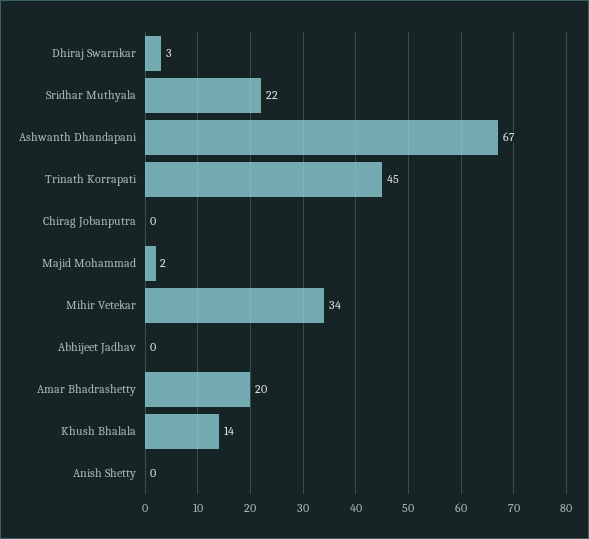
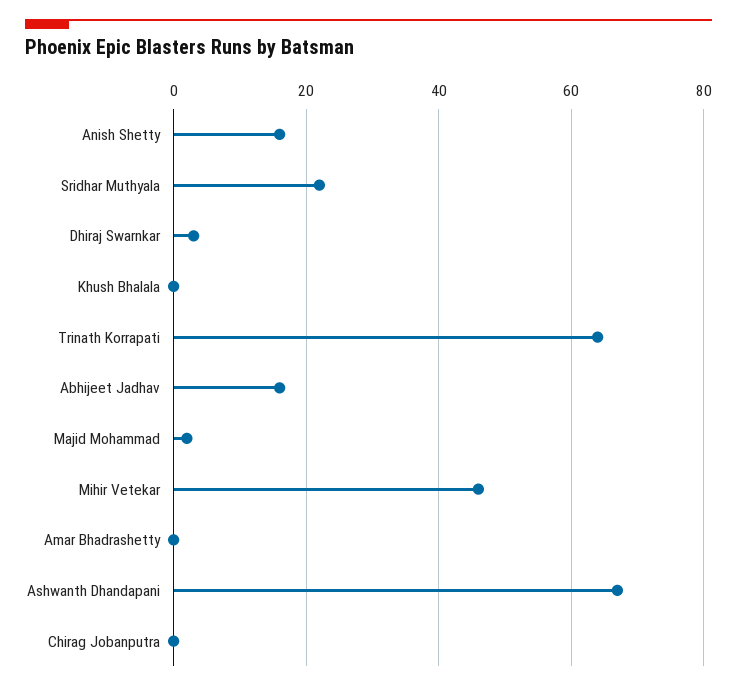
  {
    "Dhiraj Swarnkar": 3,
    "Sridhar Muthyala": 22,
    "Ashwanth Dhandapani": 67,
-   "Trinath Korrapati": 45,
+   "Trinath Korrapati": 65,
    "Chirag Jobanputra": 0,
    "Majid Mohammad": 2,
-   "Mihir Vetekar": 34,
+   "Mihir Vetekar": 45,
-   "Abhijeet Jadhav": 0,
+   "Abhijeet Jadhav": 15,
-   "Amar Bhadrashetty": 20,
+   "Amar Bhadrashetty": 0,
-   "Khush Bhalala": 14,
+   "Khush Bhalala": 0,
-   "Anish Shetty": 0
+   "Anish Shetty": 15
  }

